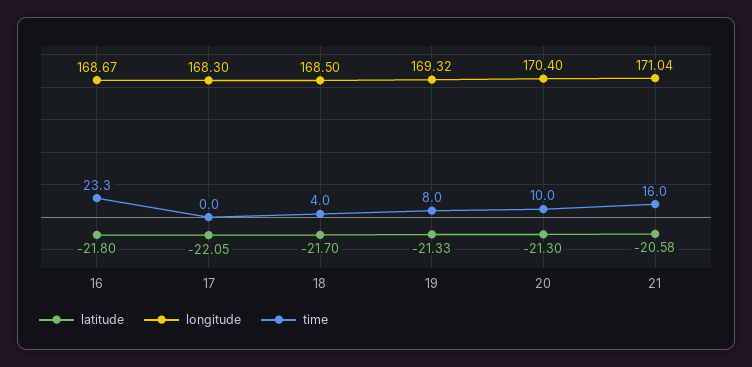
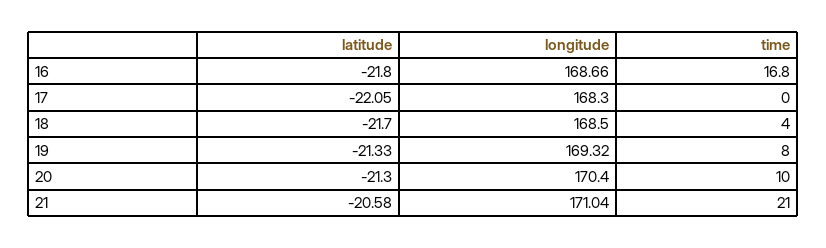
  {
    "latitude": {
      "16": -21.8,
      "17": -22.05,
      "18": -21.7,
      "19": -21.33,
      "20": -21.3,
      "21": -20.58
    },
    "longitude": {
-     "16": 168.67,
+     "16": 168.66,
      "17": 168.3,
      "18": 168.5,
      "19": 169.32,
      "20": 170.4,
      "21": 171.04
    },
    "time": {
-     "16": 23.3,
+     "16": 16.8,
      "17": 0,
      "18": 4,
      "19": 8,
      "20": 10,
-     "21": 16
+     "21": 21
    }
  }

